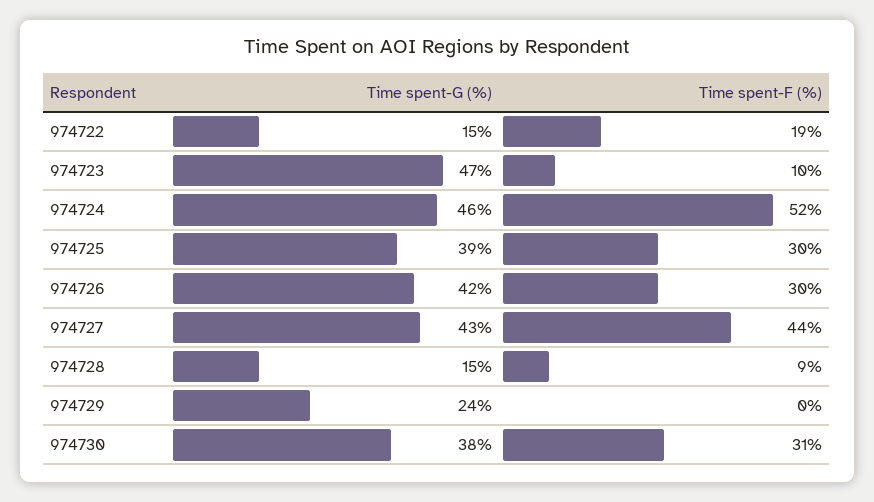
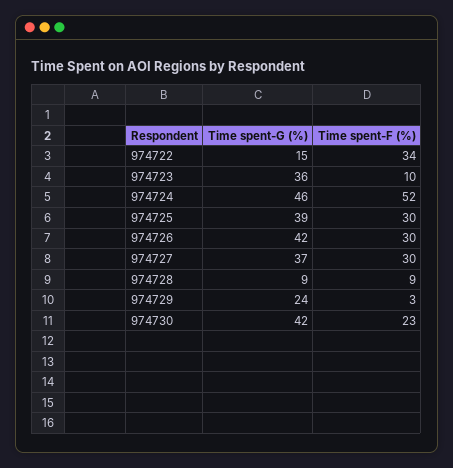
  {
    "Time spent-G (%)": {
      "974722": 15,
-     "974723": 47,
+     "974723": 36,
      "974724": 46,
      "974725": 39,
      "974726": 42,
-     "974727": 43,
+     "974727": 37,
-     "974728": 15,
+     "974728": 9,
      "974729": 24,
-     "974730": 38
+     "974730": 42
    },
    "Time spent-F (%)": {
-     "974722": 19,
+     "974722": 34,
      "974723": 10,
      "974724": 52,
      "974725": 30,
      "974726": 30,
-     "974727": 44,
+     "974727": 30,
      "974728": 9,
-     "974729": 0,
+     "974729": 3,
-     "974730": 31
+     "974730": 23
    }
  }

